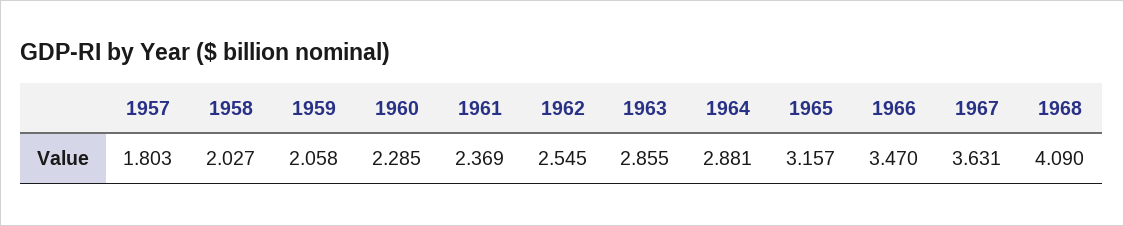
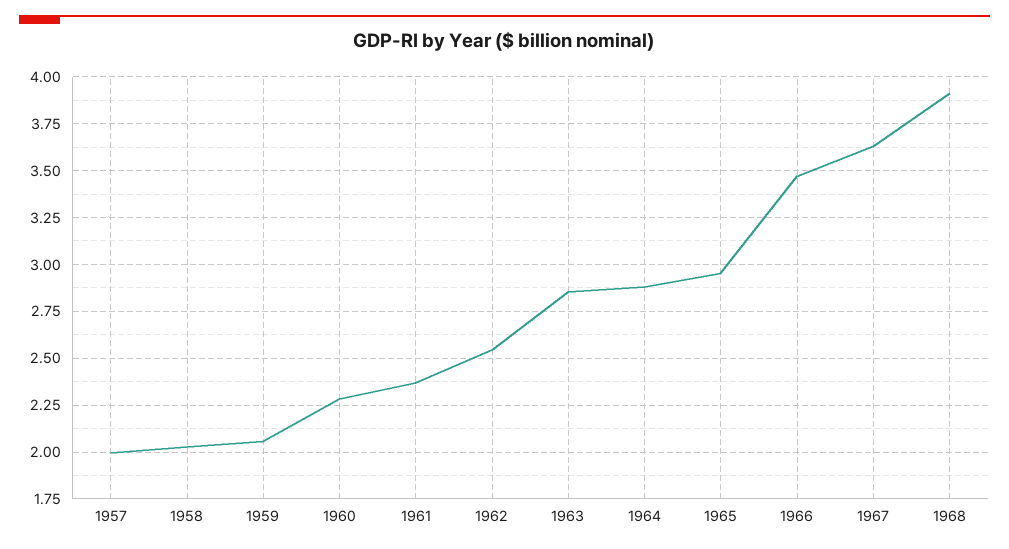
  {
-   "1957": 1.803,
+   "1957": 2,
    "1958": 2.027,
    "1959": 2.058,
    "1960": 2.285,
    "1961": 2.369,
    "1962": 2.545,
    "1963": 2.855,
    "1964": 2.881,
-   "1965": 3.157,
+   "1965": 2.95,
    "1966": 3.47,
    "1967": 3.631,
-   "1968": 4.09
+   "1968": 3.9
  }

